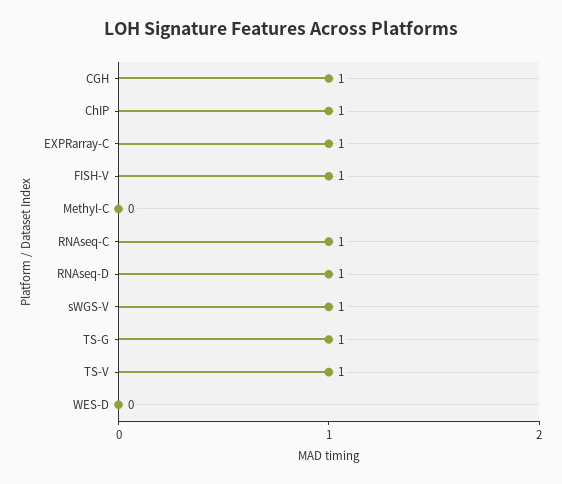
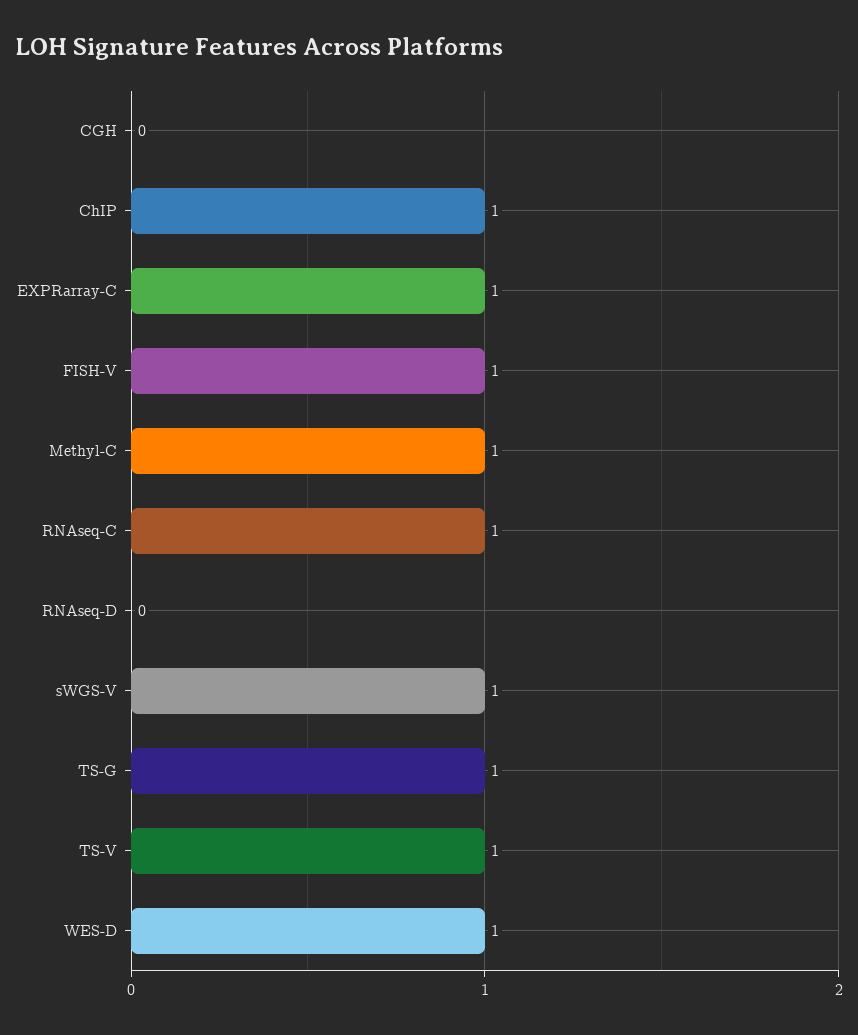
  {
-   "CGH": 1,
+   "CGH": 0,
    "ChIP": 1,
    "EXPRarray-C": 1,
    "FISH-V": 1,
-   "Methyl-C": 0,
+   "Methyl-C": 1,
    "RNAseq-C": 1,
-   "RNAseq-D": 1,
+   "RNAseq-D": 0,
    "sWGS-V": 1,
    "TS-G": 1,
    "TS-V": 1,
-   "WES-D": 0
+   "WES-D": 1
  }

